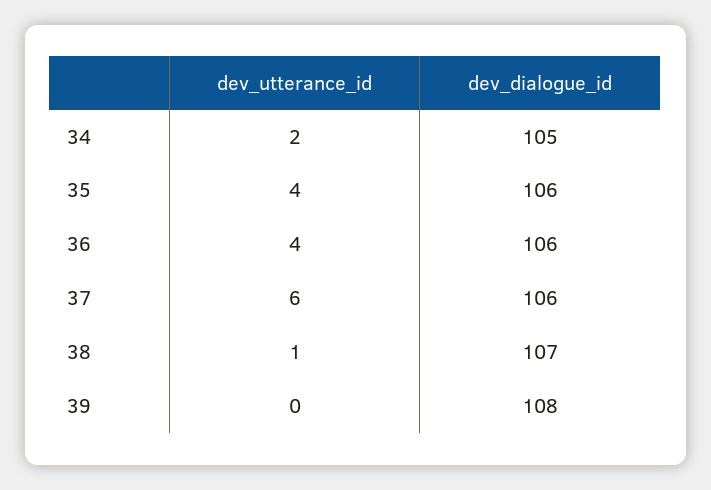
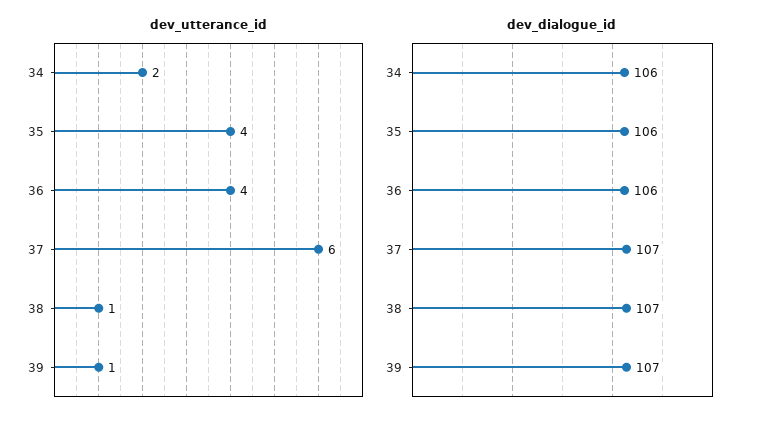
  {
    "dev_utterance_id": {
      "34": 2,
      "35": 4,
      "36": 4,
      "37": 6,
      "38": 1,
-     "39": 0
+     "39": 1
    },
    "dev_dialogue_id": {
-     "34": 105,
+     "34": 106,
      "35": 106,
      "36": 106,
-     "37": 106,
+     "37": 107,
      "38": 107,
-     "39": 108
+     "39": 107
    }
  }

